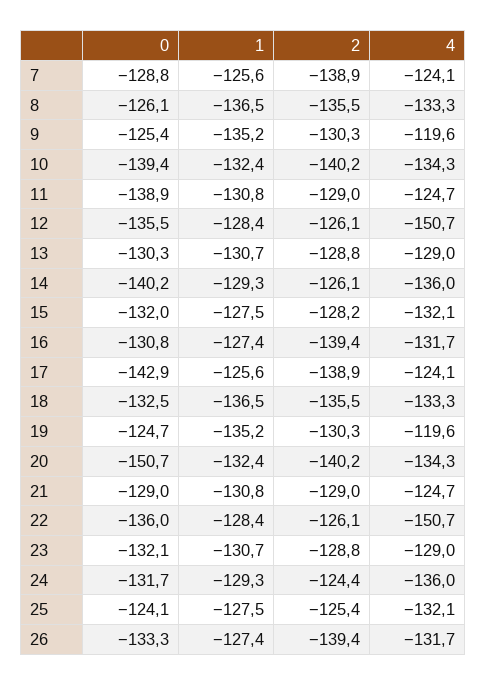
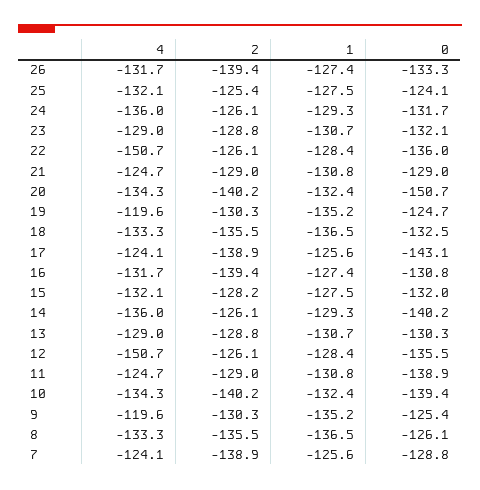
  {
    "0": {
      "7": -128.8,
      "8": -126.1,
      "9": -125.4,
      "10": -139.4,
      "11": -138.9,
      "12": -135.5,
      "13": -130.3,
      "14": -140.2,
      "15": -132,
      "16": -130.8,
-     "17": -142.9,
+     "17": -143.1,
      "18": -132.5,
      "19": -124.7,
      "20": -150.7,
      "21": -129,
      "22": -136,
      "23": -132.1,
      "24": -131.7,
      "25": -124.1,
      "26": -133.3
    },
    "1": {
      "7": -125.6,
      "8": -136.5,
      "9": -135.2,
      "10": -132.4,
      "11": -130.8,
      "12": -128.4,
      "13": -130.7,
      "14": -129.3,
      "15": -127.5,
      "16": -127.4,
      "17": -125.6,
      "18": -136.5,
      "19": -135.2,
      "20": -132.4,
      "21": -130.8,
      "22": -128.4,
      "23": -130.7,
      "24": -129.3,
      "25": -127.5,
      "26": -127.4
    },
    "2": {
      "7": -138.9,
      "8": -135.5,
      "9": -130.3,
      "10": -140.2,
      "11": -129,
      "12": -126.1,
      "13": -128.8,
      "14": -126.1,
      "15": -128.2,
      "16": -139.4,
      "17": -138.9,
      "18": -135.5,
      "19": -130.3,
      "20": -140.2,
      "21": -129,
      "22": -126.1,
      "23": -128.8,
-     "24": -124.4,
+     "24": -126.1,
      "25": -125.4,
      "26": -139.4
    },
    "4": {
      "7": -124.1,
      "8": -133.3,
      "9": -119.6,
      "10": -134.3,
      "11": -124.7,
      "12": -150.7,
      "13": -129,
      "14": -136,
      "15": -132.1,
      "16": -131.7,
      "17": -124.1,
      "18": -133.3,
      "19": -119.6,
      "20": -134.3,
      "21": -124.7,
      "22": -150.7,
      "23": -129,
      "24": -136,
      "25": -132.1,
      "26": -131.7
    }
  }

